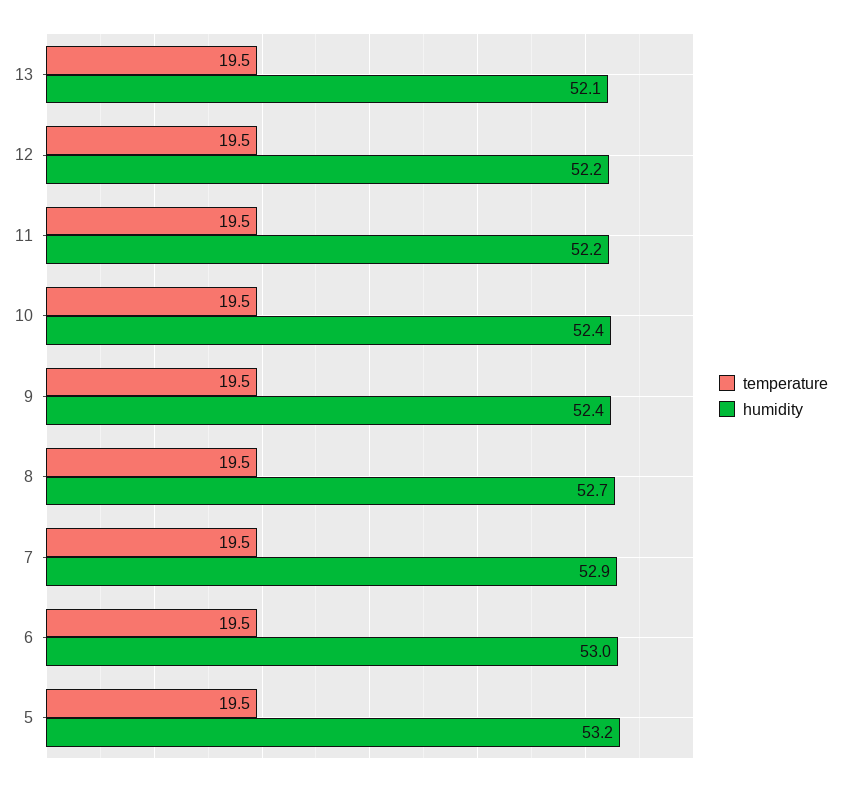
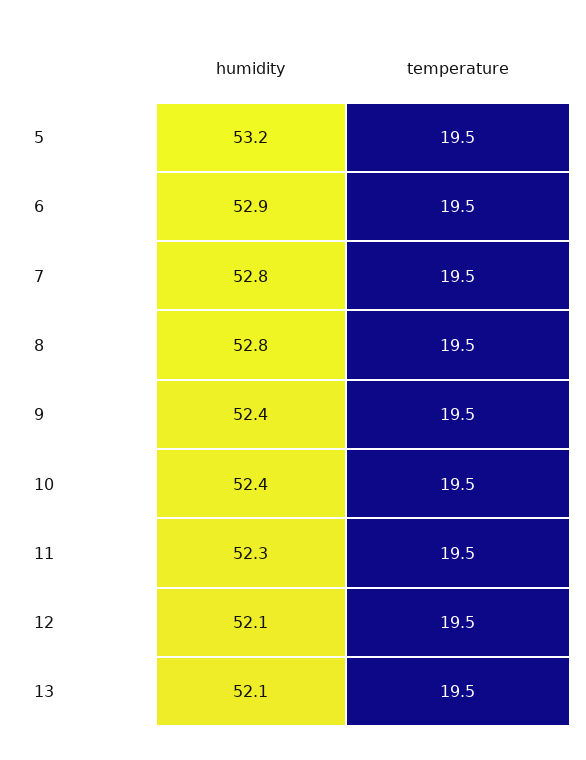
  {
    "temperature": {
      "13": 19.5,
      "12": 19.5,
      "11": 19.5,
      "10": 19.5,
      "9": 19.5,
      "8": 19.5,
      "7": 19.5,
      "6": 19.5,
      "5": 19.5
    },
    "humidity": {
      "13": 52.1,
-     "12": 52.2,
+     "12": 52.1,
-     "11": 52.2,
+     "11": 52.3,
      "10": 52.4,
      "9": 52.4,
-     "8": 52.7,
+     "8": 52.8,
-     "7": 52.9,
+     "7": 52.8,
-     "6": 53,
+     "6": 52.9,
      "5": 53.2
    }
  }

